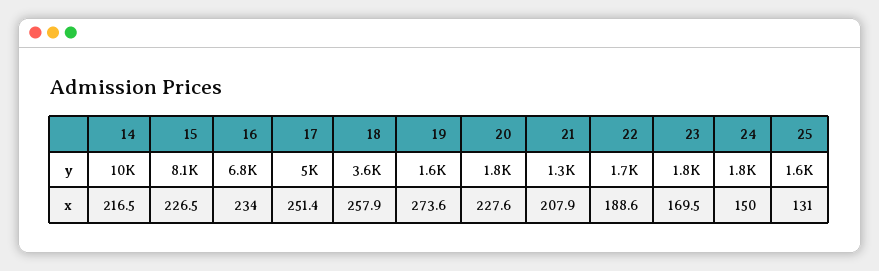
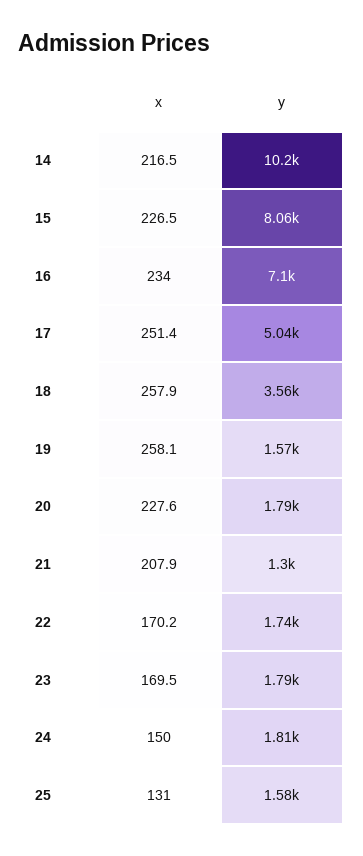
  {
    "14": {
      "y": 10200,
      "x": 216.5
    },
    "15": {
      "y": 8060,
      "x": 226.5
    },
    "16": {
-     "y": 6800,
+     "y": 7100,
      "x": 234
    },
    "17": {
      "y": 5040,
      "x": 251.4
    },
    "18": {
      "y": 3560,
      "x": 257.9
    },
    "19": {
      "y": 1570,
-     "x": 273.6
+     "x": 258.1
    },
    "20": {
      "y": 1790,
      "x": 227.6
    },
    "21": {
      "y": 1300,
      "x": 207.9
    },
    "22": {
      "y": 1740,
-     "x": 188.6
+     "x": 170.2
    },
    "23": {
      "y": 1790,
      "x": 169.5
    },
    "24": {
      "y": 1810,
      "x": 150
    },
    "25": {
      "y": 1580,
      "x": 131
    }
  }

